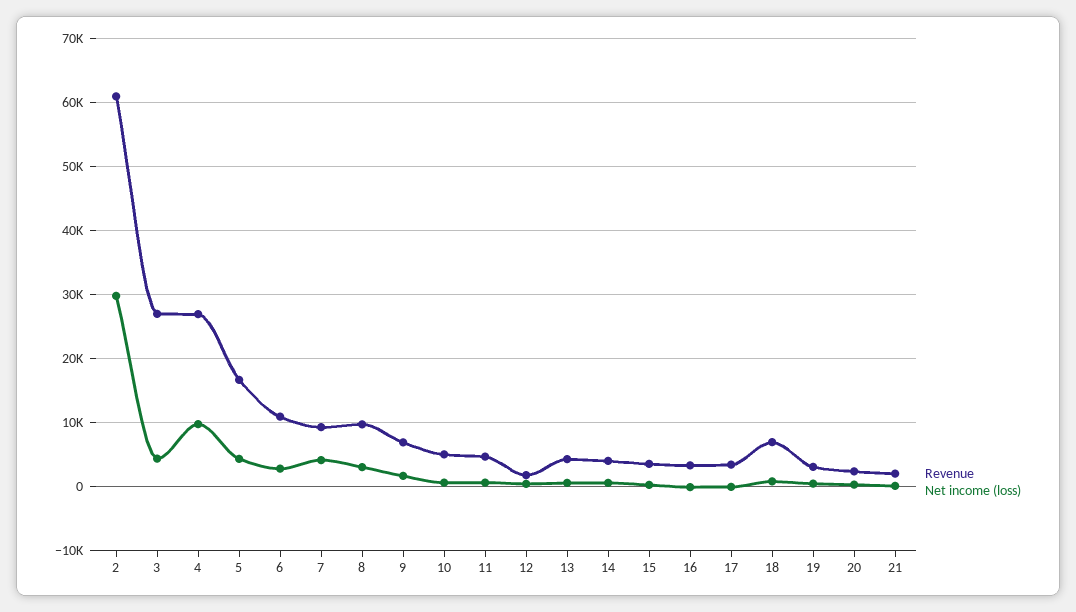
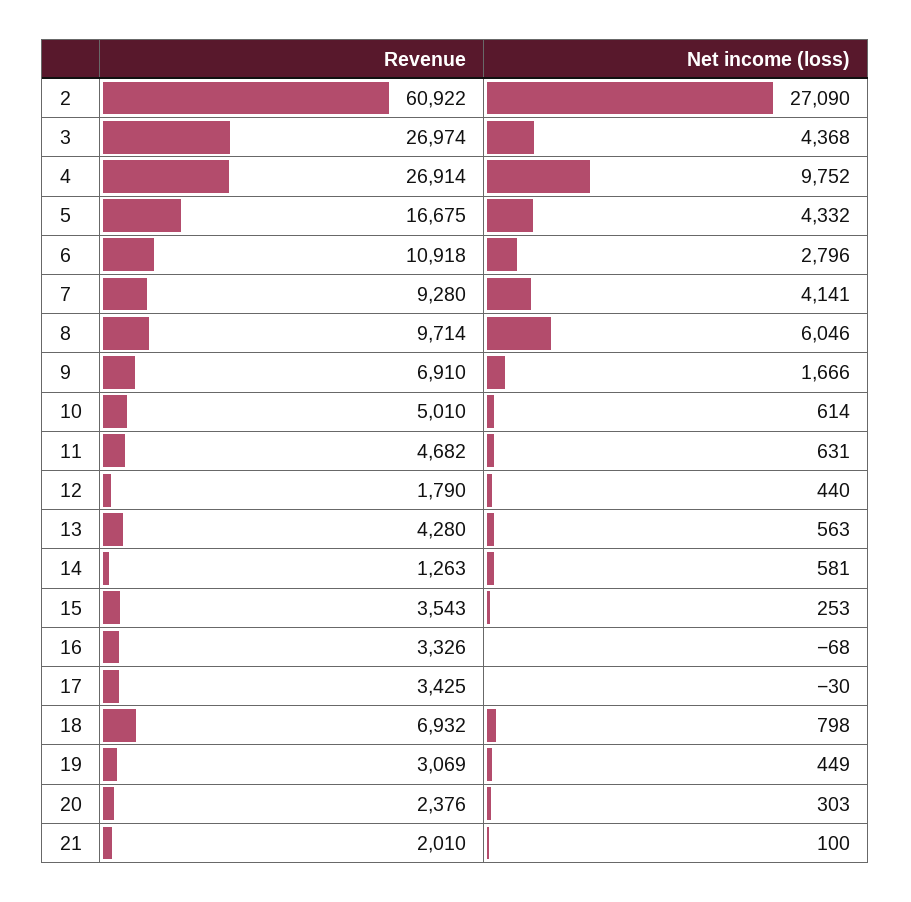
  {
    "Revenue": {
      "2": 60922,
      "3": 26974,
      "4": 26914,
      "5": 16675,
      "6": 10918,
      "7": 9280,
      "8": 9714,
      "9": 6910,
      "10": 5010,
      "11": 4682,
      "12": 1790,
      "13": 4280,
-     "14": 4000,
+     "14": 1263,
      "15": 3543,
      "16": 3326,
      "17": 3425,
      "18": 6932,
      "19": 3069,
      "20": 2376,
      "21": 2010
    },
    "Net income (loss)": {
-     "2": 30000,
+     "2": 27090,
      "3": 4368,
      "4": 9752,
      "5": 4332,
      "6": 2796,
      "7": 4141,
-     "8": 3000,
+     "8": 6046,
      "9": 1666,
      "10": 614,
      "11": 631,
      "12": 440,
      "13": 563,
      "14": 581,
      "15": 253,
      "16": -68,
      "17": -30,
      "18": 798,
      "19": 449,
      "20": 303,
      "21": 100
    }
  }

